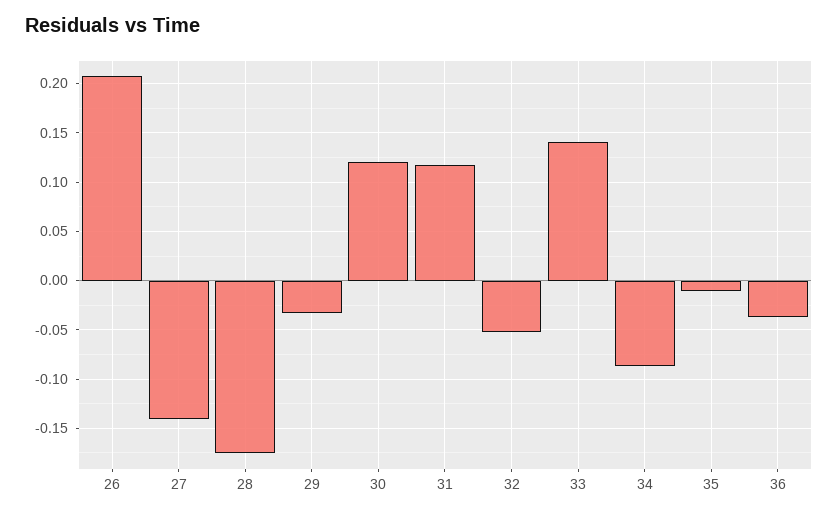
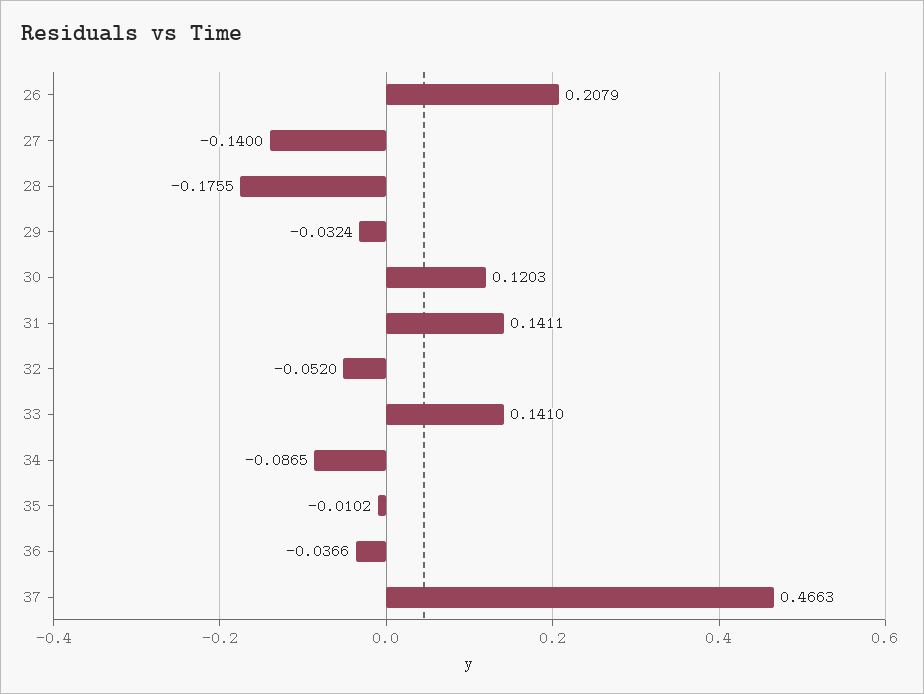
  {
    "26": 0.2079,
    "27": -0.14,
    "28": -0.1755,
    "29": -0.0324,
    "30": 0.1203,
-   "31": 0.12,
+   "31": 0.1411,
    "32": -0.052,
    "33": 0.141,
    "34": -0.0865,
    "35": -0.0102,
-   "36": -0.0366
+   "36": -0.0366,
+   "37": 0.4663
  }

